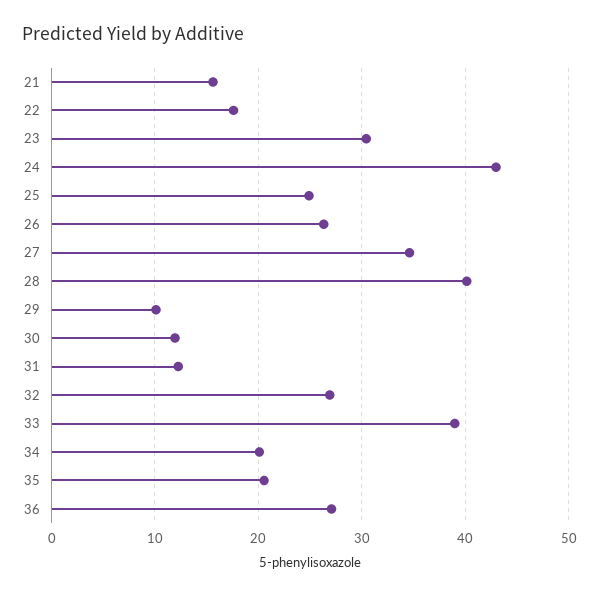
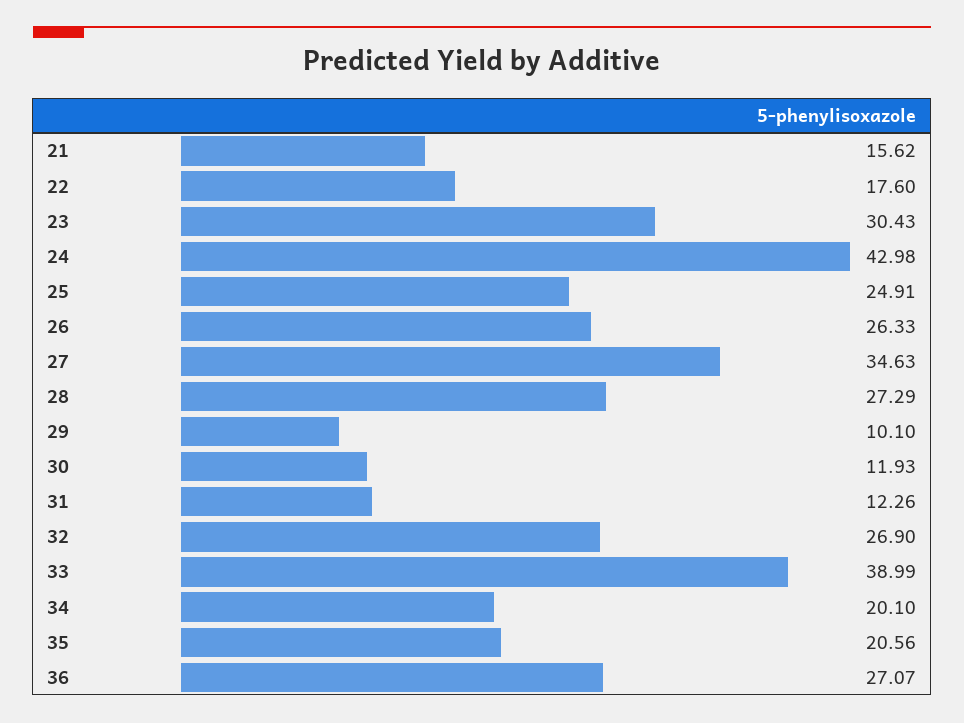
  {
    "21": 15.62,
    "22": 17.6,
    "23": 30.43,
    "24": 42.98,
    "25": 24.91,
    "26": 26.33,
    "27": 34.63,
-   "28": 40,
+   "28": 27.29,
    "29": 10.1,
    "30": 11.93,
    "31": 12.26,
    "32": 26.9,
    "33": 38.99,
    "34": 20.1,
    "35": 20.56,
    "36": 27.07
  }

